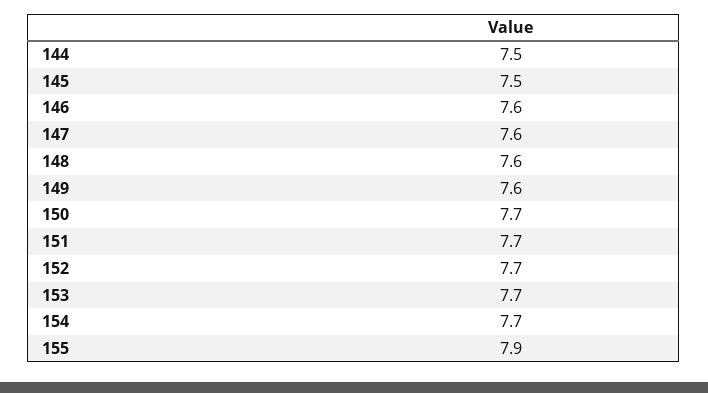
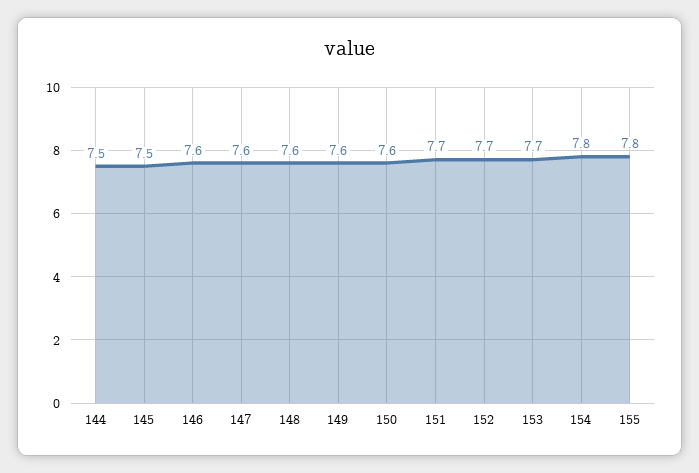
  {
    "144": 7.5,
    "145": 7.5,
    "146": 7.6,
    "147": 7.6,
    "148": 7.6,
    "149": 7.6,
-   "150": 7.7,
+   "150": 7.6,
    "151": 7.7,
    "152": 7.7,
    "153": 7.7,
-   "154": 7.7,
+   "154": 7.8,
-   "155": 7.9
+   "155": 7.8
  }

